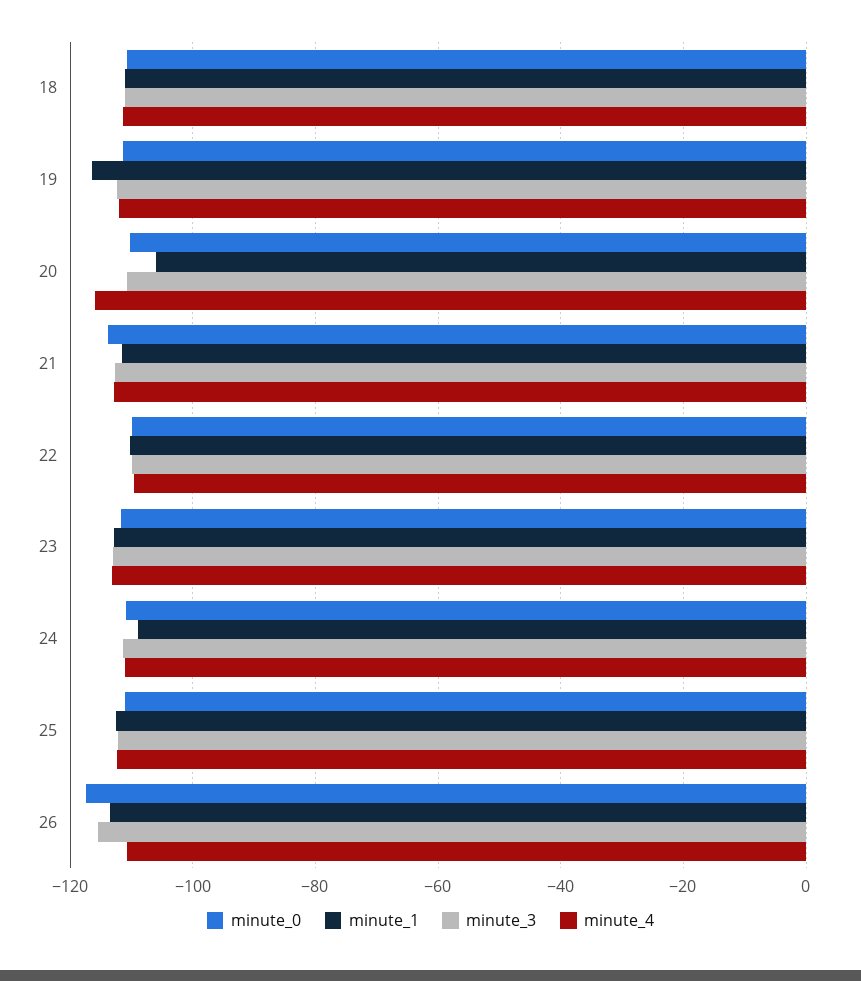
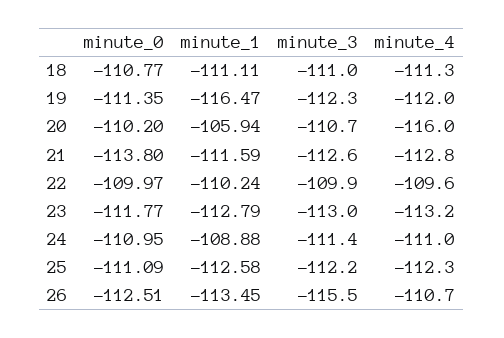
  {
    "minute_0": {
      "18": -110.77,
      "19": -111.35,
      "20": -110.2,
      "21": -113.8,
      "22": -109.97,
      "23": -111.77,
      "24": -110.95,
      "25": -111.09,
-     "26": -118
+     "26": -112.51
    },
    "minute_1": {
      "18": -111.11,
      "19": -116.47,
      "20": -105.94,
      "21": -111.59,
      "22": -110.24,
      "23": -112.79,
      "24": -108.88,
      "25": -112.58,
      "26": -113.45
    },
    "minute_3": {
      "18": -111,
      "19": -112.3,
      "20": -110.7,
      "21": -112.6,
      "22": -109.9,
      "23": -113,
      "24": -111.4,
      "25": -112.2,
      "26": -115.5
    },
    "minute_4": {
      "18": -111.3,
      "19": -112,
      "20": -116,
      "21": -112.8,
      "22": -109.6,
      "23": -113.2,
      "24": -111,
      "25": -112.3,
      "26": -110.7
    }
  }

